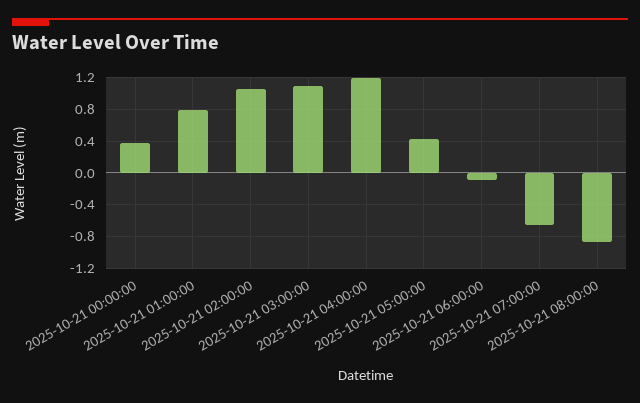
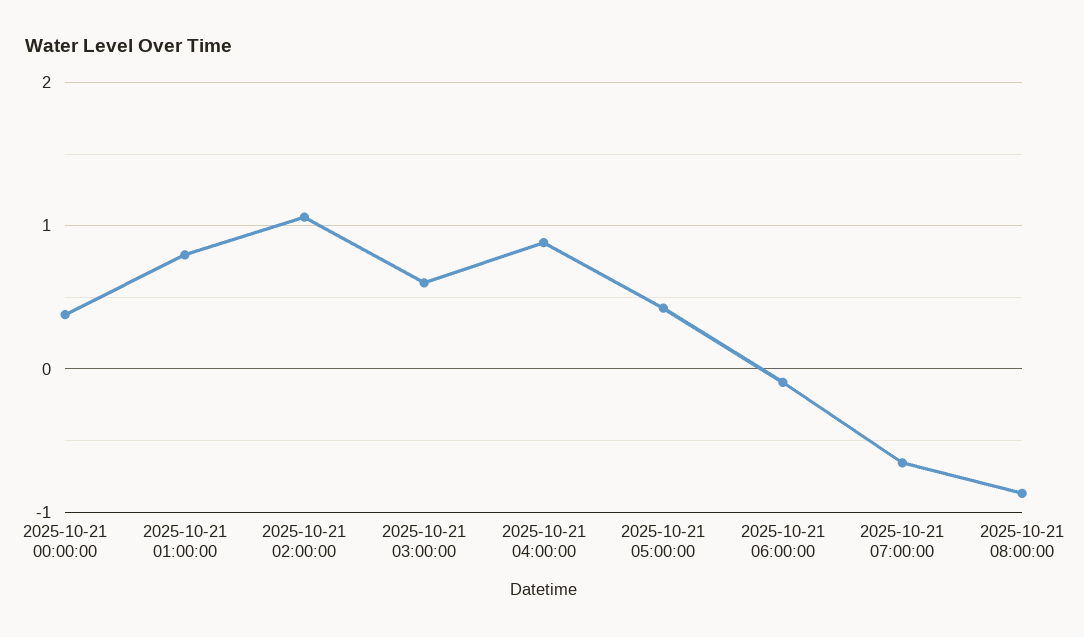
  {
    "2025-10-21 00:00:00": 0.4,
    "2025-10-21 01:00:00": 0.8,
    "2025-10-21 02:00:00": 1.1,
-   "2025-10-21 03:00:00": 1.1,
+   "2025-10-21 03:00:00": 0.6,
-   "2025-10-21 04:00:00": 1.2,
+   "2025-10-21 04:00:00": 0.9,
    "2025-10-21 05:00:00": 0.4,
    "2025-10-21 06:00:00": -0.1,
    "2025-10-21 07:00:00": -0.7,
    "2025-10-21 08:00:00": -0.9
  }

